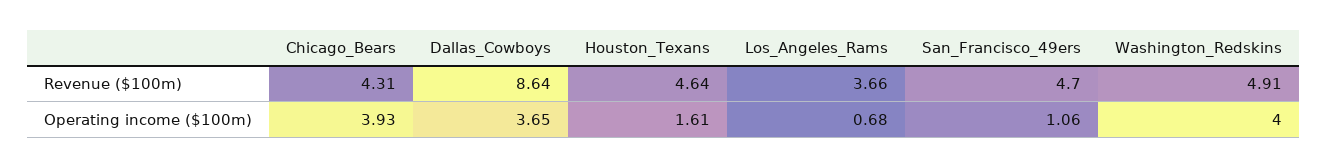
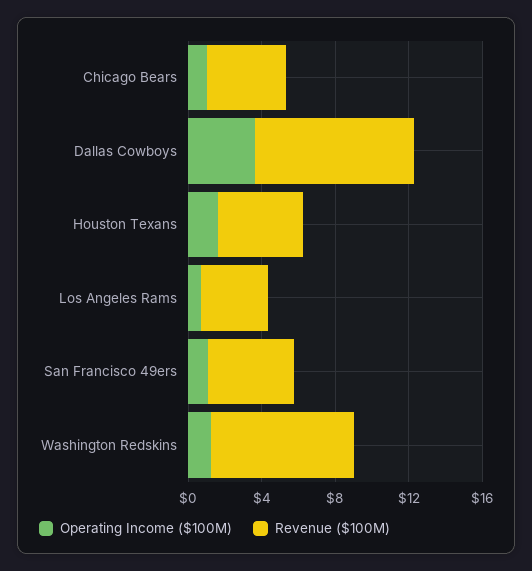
  {
    "Revenue ($100m)": {
      "Chicago_Bears": 4.31,
      "Dallas_Cowboys": 8.64,
      "Houston_Texans": 4.64,
      "Los_Angeles_Rams": 3.66,
      "San_Francisco_49ers": 4.7,
-     "Washington_Redskins": 4.91
+     "Washington_Redskins": 8
    },
    "Operating income ($100m)": {
-     "Chicago_Bears": 3.93,
+     "Chicago_Bears": 1,
      "Dallas_Cowboys": 3.65,
      "Houston_Texans": 1.61,
      "Los_Angeles_Rams": 0.68,
      "San_Francisco_49ers": 1.06,
-     "Washington_Redskins": 4
+     "Washington_Redskins": 1
    }
  }

